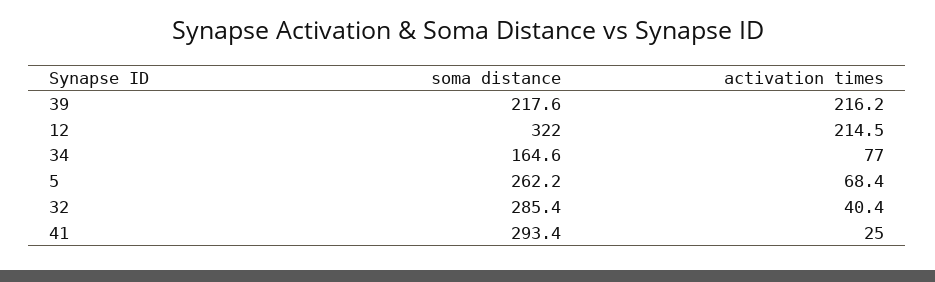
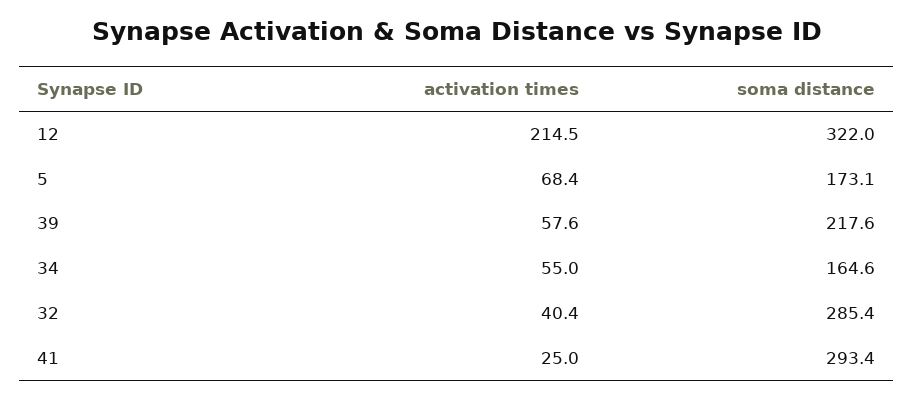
  {
    "soma distance": {
      "39": 217.6,
      "12": 322,
      "34": 164.6,
-     "5": 262.2,
+     "5": 173.1,
      "32": 285.4,
      "41": 293.4
    },
    "activation times": {
-     "39": 216.2,
+     "39": 57.6,
      "12": 214.5,
-     "34": 77,
+     "34": 55,
      "5": 68.4,
      "32": 40.4,
      "41": 25
    }
  }

